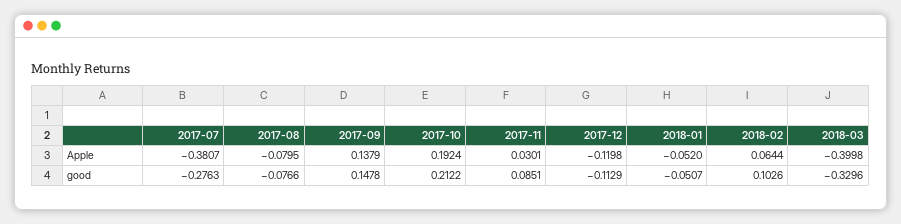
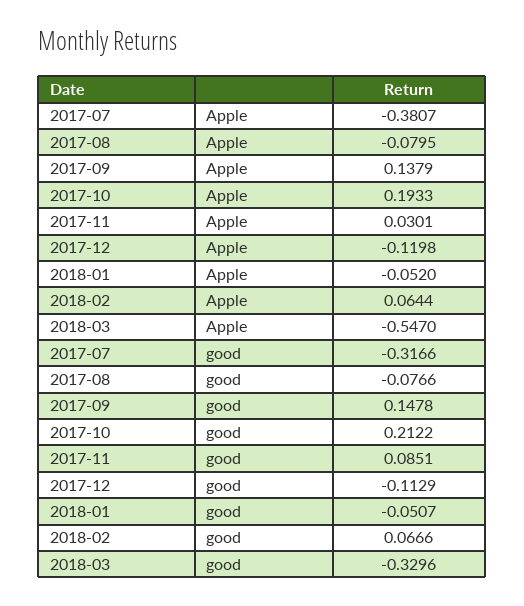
  {
    "2017-07": {
      "Apple": -0.3807,
-     "good": -0.2763
+     "good": -0.3166
    },
    "2017-08": {
      "Apple": -0.0795,
      "good": -0.0766
    },
    "2017-09": {
      "Apple": 0.1379,
      "good": 0.1478
    },
    "2017-10": {
-     "Apple": 0.1924,
+     "Apple": 0.1933,
      "good": 0.2122
    },
    "2017-11": {
      "Apple": 0.0301,
      "good": 0.0851
    },
    "2017-12": {
      "Apple": -0.1198,
      "good": -0.1129
    },
    "2018-01": {
      "Apple": -0.052,
      "good": -0.0507
    },
    "2018-02": {
      "Apple": 0.0644,
-     "good": 0.1026
+     "good": 0.0666
    },
    "2018-03": {
-     "Apple": -0.3998,
+     "Apple": -0.547,
      "good": -0.3296
    }
  }

